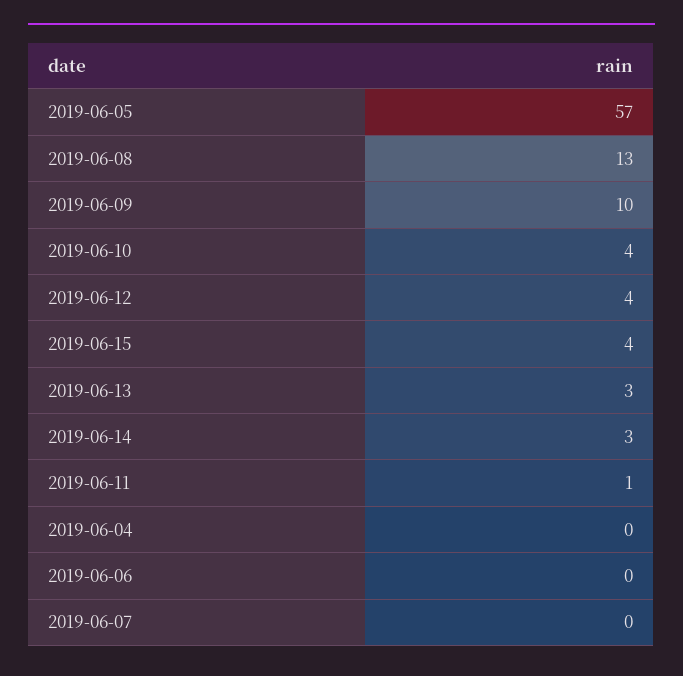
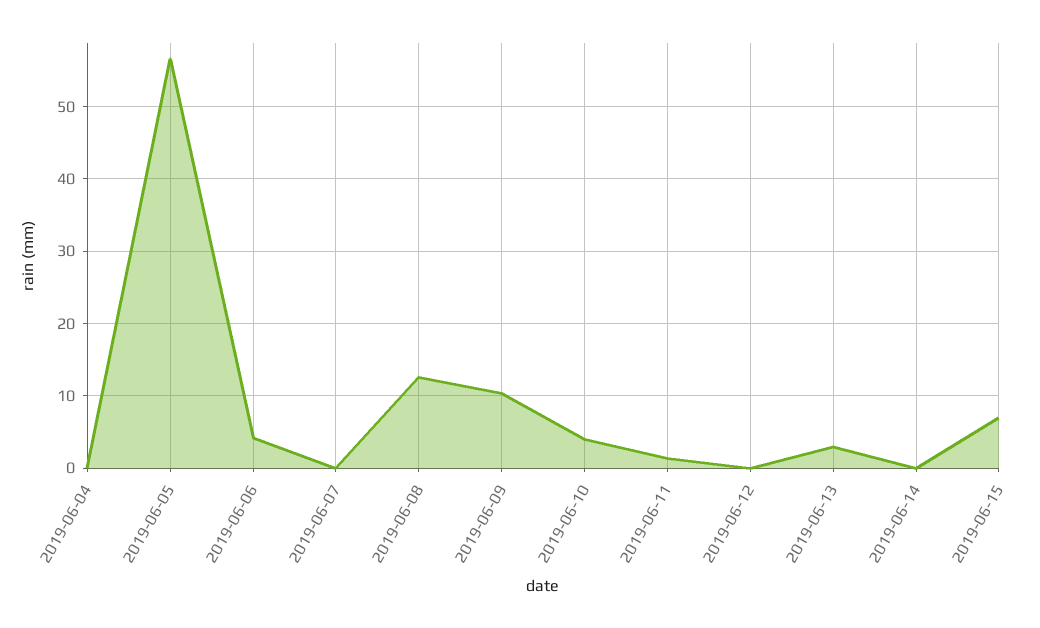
  {
    "2019-06-05": 57,
    "2019-06-08": 13,
    "2019-06-09": 10,
    "2019-06-10": 4,
-   "2019-06-12": 4,
+   "2019-06-12": 0,
-   "2019-06-15": 4,
+   "2019-06-15": 7,
    "2019-06-13": 3,
-   "2019-06-14": 3,
+   "2019-06-14": 0,
    "2019-06-11": 1,
    "2019-06-04": 0,
-   "2019-06-06": 0,
+   "2019-06-06": 4,
    "2019-06-07": 0
  }

